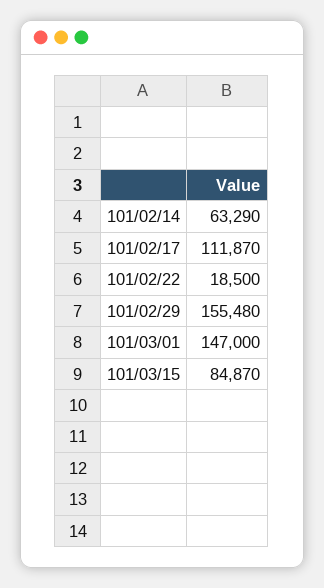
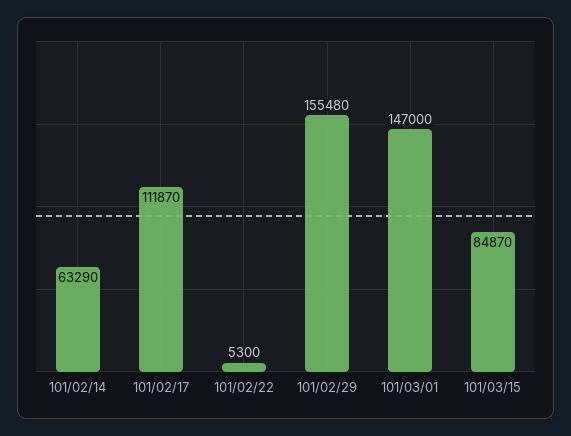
  {
    "101/02/14": 63290,
    "101/02/17": 111870,
-   "101/02/22": 18500,
+   "101/02/22": 5300,
    "101/02/29": 155480,
    "101/03/01": 147000,
    "101/03/15": 84870
  }

